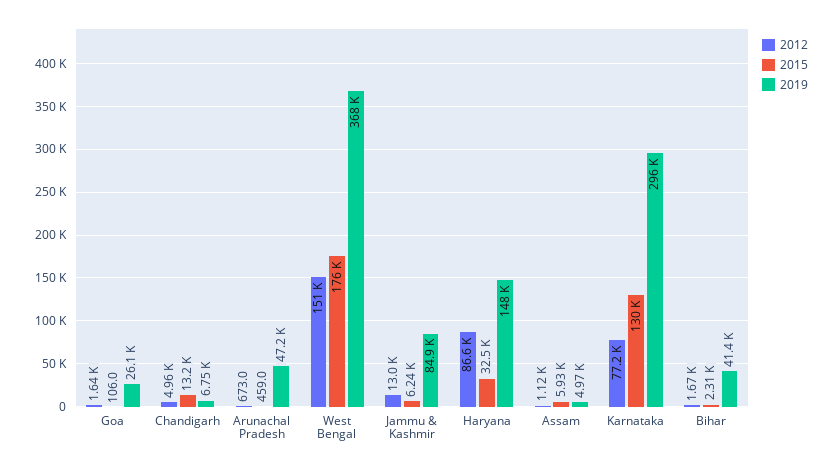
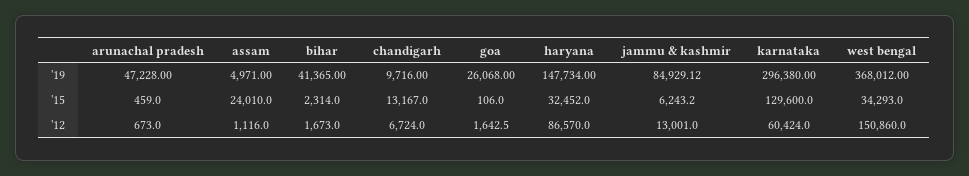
  {
    "2012": {
      "Goa": 1642.5,
-     "Chandigarh": 4960,
+     "Chandigarh": 6724,
      "Arunachal Pradesh": 673,
      "West Bengal": 150860,
      "Jammu & Kashmir": 13001,
      "Haryana": 86570,
      "Assam": 1116,
-     "Karnataka": 77200,
+     "Karnataka": 60424,
      "Bihar": 1673
    },
    "2015": {
      "Goa": 106,
      "Chandigarh": 13167,
      "Arunachal Pradesh": 459,
-     "West Bengal": 176000,
+     "West Bengal": 34293,
      "Jammu & Kashmir": 6243.2,
      "Haryana": 32452,
-     "Assam": 5930,
+     "Assam": 24010,
      "Karnataka": 129600,
      "Bihar": 2314
    },
    "2019": {
      "Goa": 26068,
-     "Chandigarh": 6750,
+     "Chandigarh": 9716,
      "Arunachal Pradesh": 47228,
      "West Bengal": 368012,
      "Jammu & Kashmir": 84929.12,
      "Haryana": 147734,
      "Assam": 4971,
      "Karnataka": 296380,
      "Bihar": 41365
    }
  }

